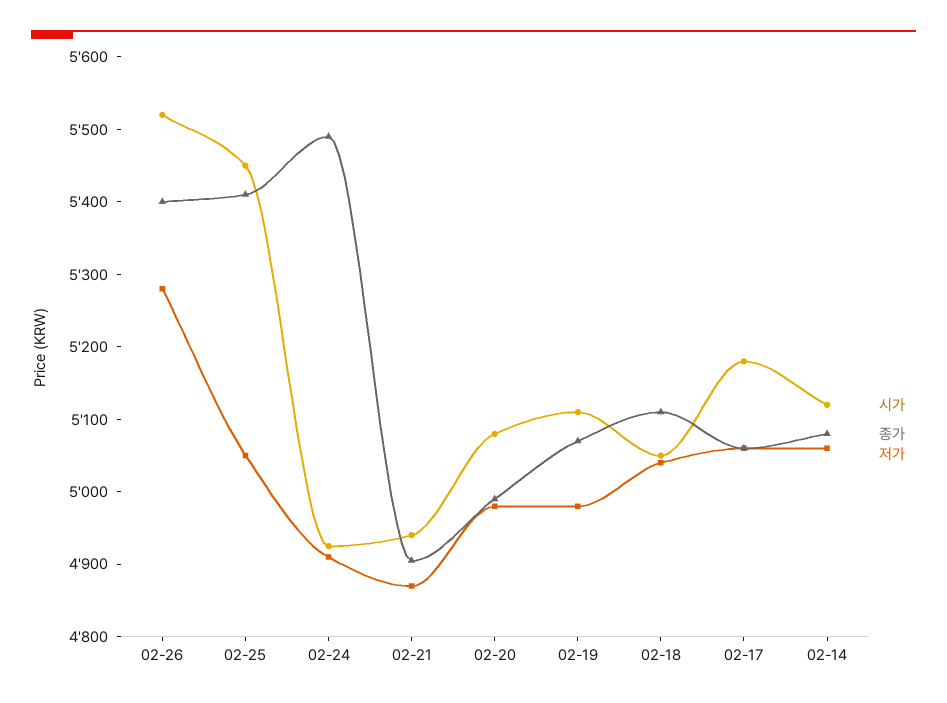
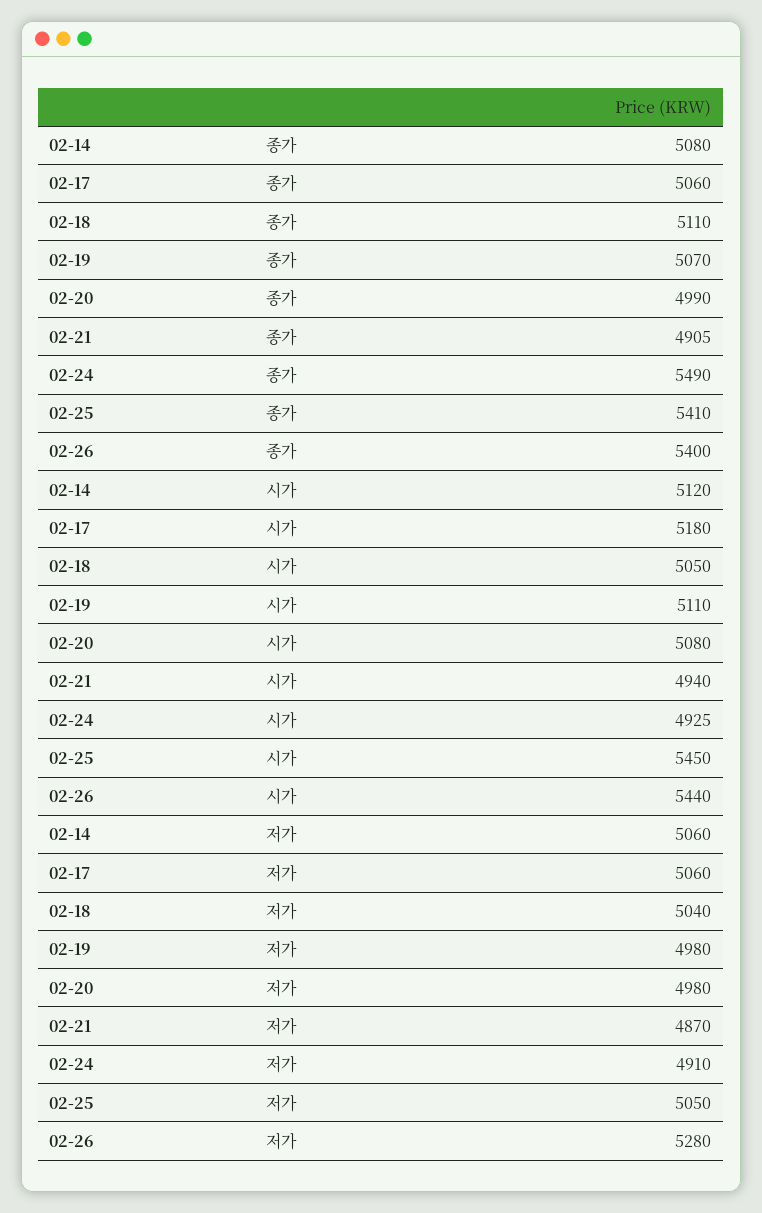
  {
    "시가": {
-     "02-26": 5520,
+     "02-26": 5440,
      "02-25": 5450,
      "02-24": 4925,
      "02-21": 4940,
      "02-20": 5080,
      "02-19": 5110,
      "02-18": 5050,
      "02-17": 5180,
      "02-14": 5120
    },
    "종가": {
      "02-26": 5400,
      "02-25": 5410,
      "02-24": 5490,
      "02-21": 4905,
      "02-20": 4990,
      "02-19": 5070,
      "02-18": 5110,
      "02-17": 5060,
      "02-14": 5080
    },
    "저가": {
      "02-26": 5280,
      "02-25": 5050,
      "02-24": 4910,
      "02-21": 4870,
      "02-20": 4980,
      "02-19": 4980,
      "02-18": 5040,
      "02-17": 5060,
      "02-14": 5060
    }
  }

